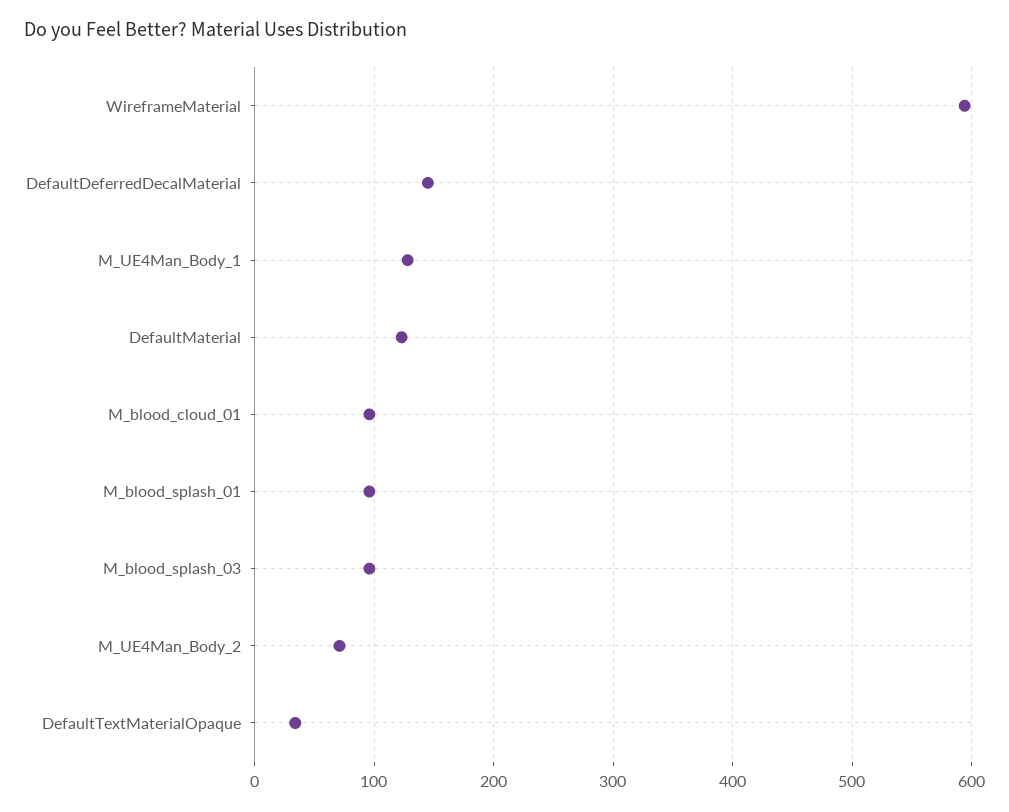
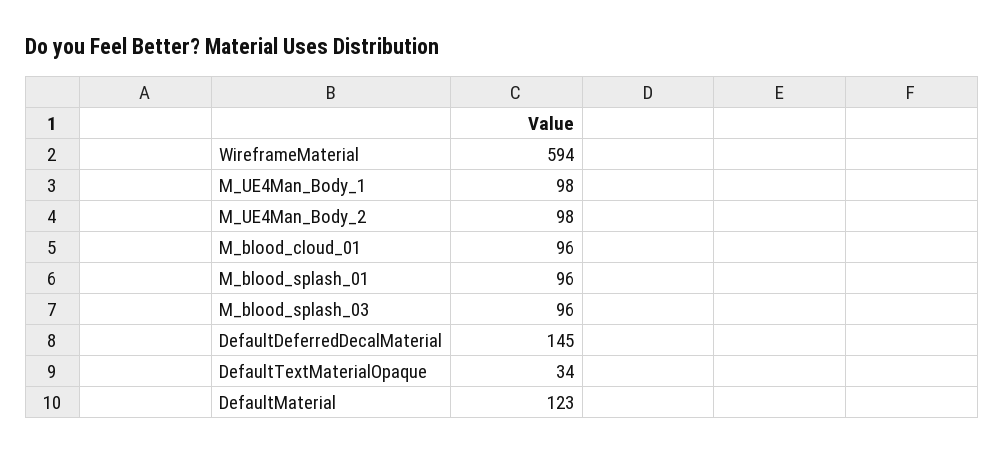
  {
    "WireframeMaterial": 594,
    "DefaultDeferredDecalMaterial": 145,
-   "M_UE4Man_Body_1": 130,
+   "M_UE4Man_Body_1": 98,
    "DefaultMaterial": 123,
    "M_blood_cloud_01": 96,
    "M_blood_splash_01": 96,
    "M_blood_splash_03": 96,
-   "M_UE4Man_Body_2": 70,
+   "M_UE4Man_Body_2": 98,
    "DefaultTextMaterialOpaque": 34
  }

